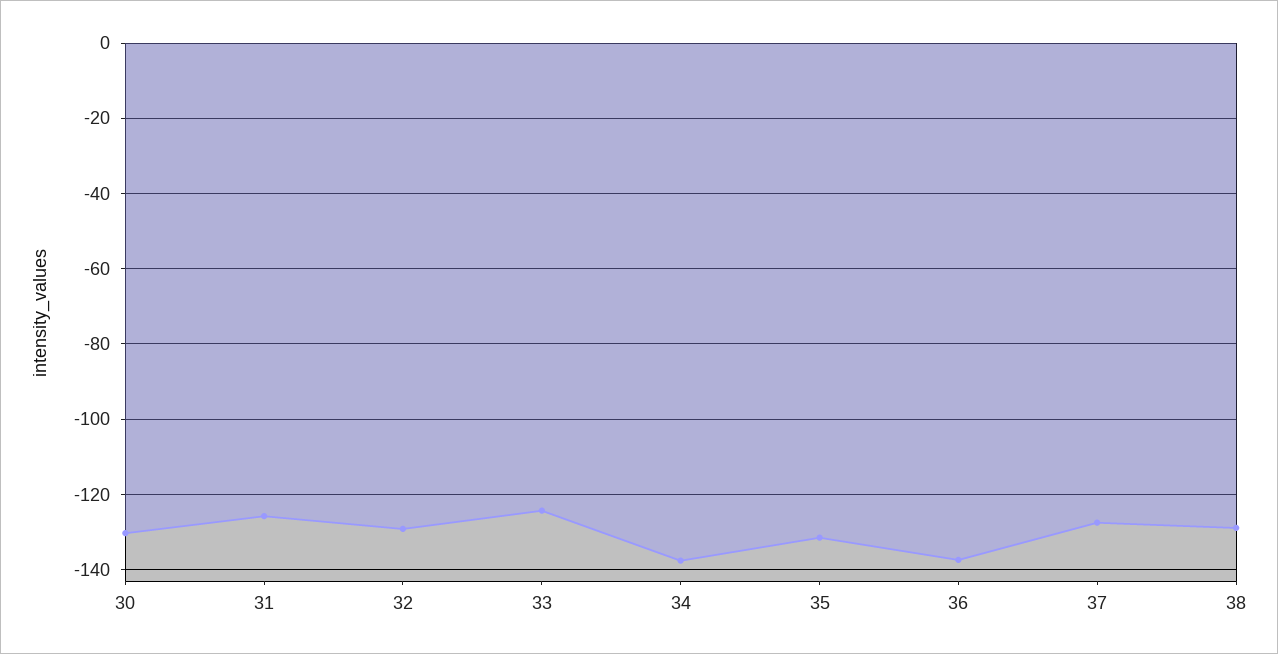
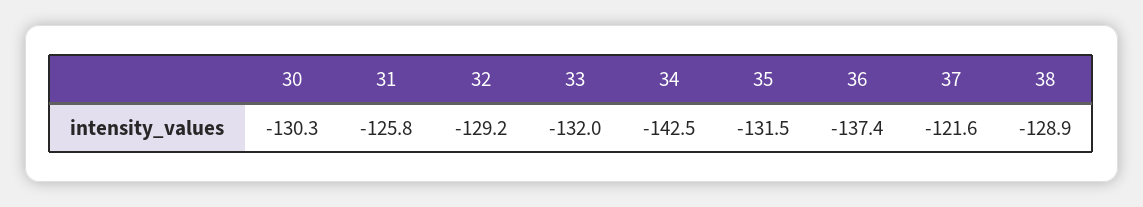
  {
    "30": -130.3,
    "31": -125.8,
    "32": -129.2,
-   "33": -124,
+   "33": -132,
-   "34": -138,
+   "34": -142.5,
    "35": -131.5,
    "36": -137.4,
-   "37": -128,
+   "37": -121.6,
    "38": -128.9
  }

